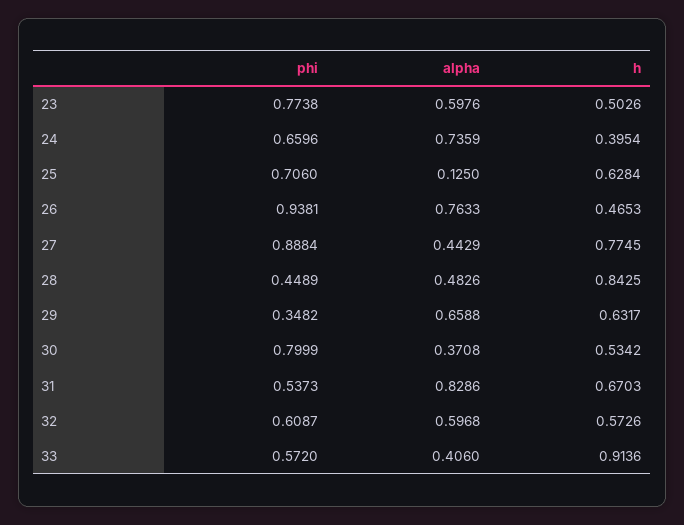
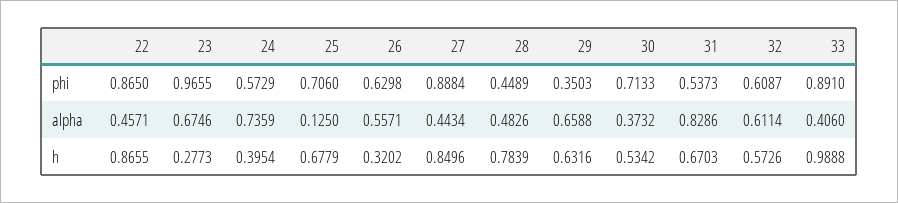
  {
    "phi": {
-     "23": 0.7738,
+     "23": 0.9655,
-     "24": 0.6596,
+     "24": 0.5729,
      "25": 0.706,
-     "26": 0.9381,
+     "26": 0.6298,
      "27": 0.8884,
      "28": 0.4489,
-     "29": 0.3482,
+     "29": 0.3503,
-     "30": 0.7999,
+     "30": 0.7133,
      "31": 0.5373,
      "32": 0.6087,
-     "33": 0.572
+     "33": 0.891,
+     "22": 0.865
    },
    "alpha": {
-     "23": 0.5976,
+     "23": 0.6746,
      "24": 0.7359,
      "25": 0.125,
-     "26": 0.7633,
+     "26": 0.5571,
-     "27": 0.4429,
+     "27": 0.4434,
      "28": 0.4826,
      "29": 0.6588,
-     "30": 0.3708,
+     "30": 0.3732,
      "31": 0.8286,
-     "32": 0.5968,
+     "32": 0.6114,
-     "33": 0.406
+     "33": 0.406,
+     "22": 0.4571
    },
    "h": {
-     "23": 0.5026,
+     "23": 0.2773,
      "24": 0.3954,
-     "25": 0.6284,
+     "25": 0.6779,
-     "26": 0.4653,
+     "26": 0.3202,
-     "27": 0.7745,
+     "27": 0.8496,
-     "28": 0.8425,
+     "28": 0.7839,
-     "29": 0.6317,
+     "29": 0.6316,
      "30": 0.5342,
      "31": 0.6703,
      "32": 0.5726,
-     "33": 0.9136
+     "33": 0.9888,
+     "22": 0.8655
    }
  }

